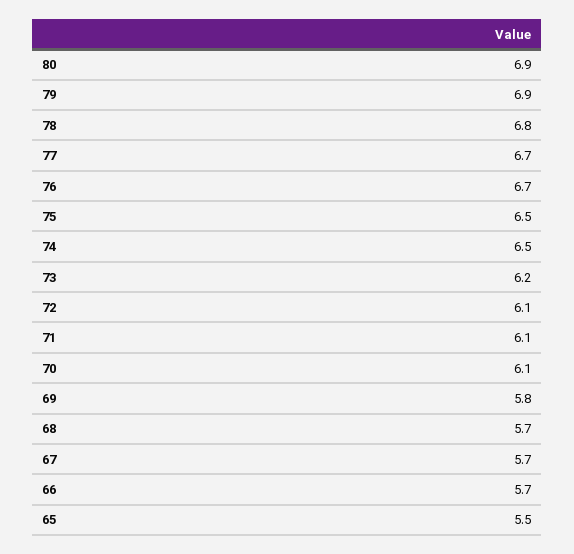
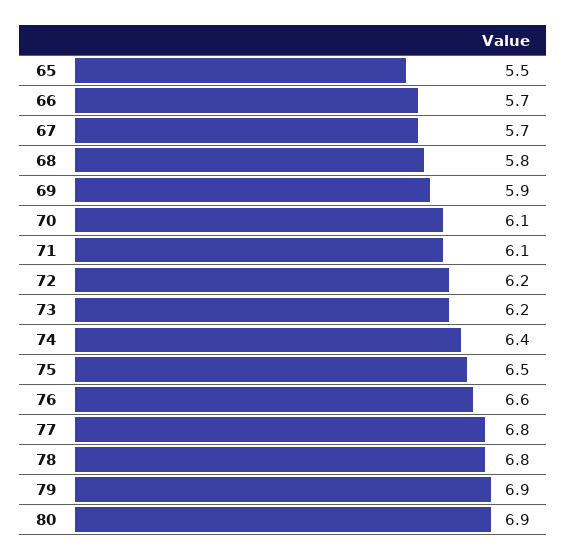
  {
    "80": 6.9,
    "79": 6.9,
    "78": 6.8,
-   "77": 6.7,
+   "77": 6.8,
-   "76": 6.7,
+   "76": 6.6,
    "75": 6.5,
-   "74": 6.5,
+   "74": 6.4,
    "73": 6.2,
-   "72": 6.1,
+   "72": 6.2,
    "71": 6.1,
    "70": 6.1,
-   "69": 5.8,
+   "69": 5.9,
-   "68": 5.7,
+   "68": 5.8,
    "67": 5.7,
    "66": 5.7,
    "65": 5.5
  }

